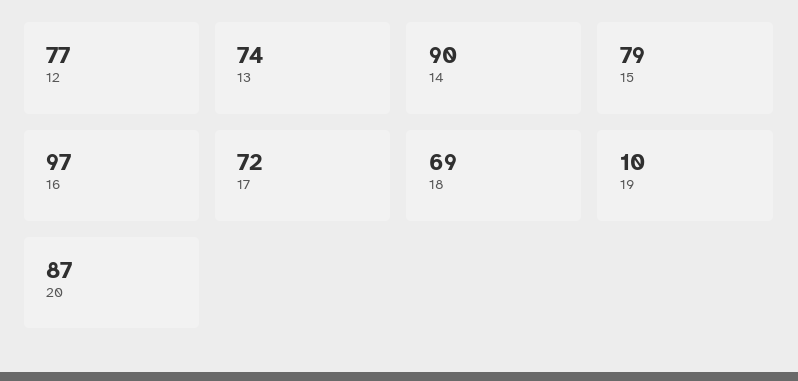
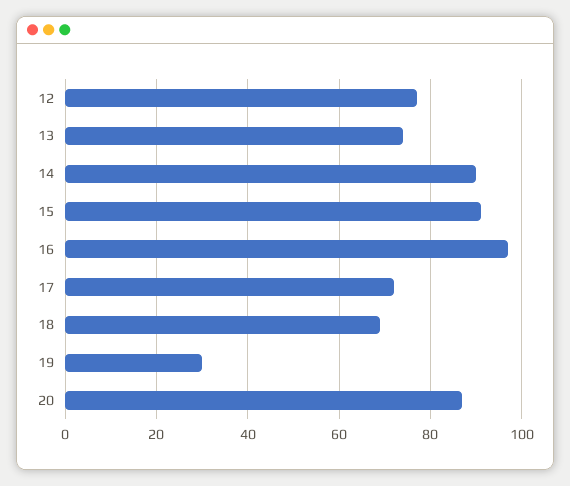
  {
    "12": 77,
    "13": 74,
    "14": 90,
-   "15": 79,
+   "15": 90,
    "16": 97,
    "17": 72,
    "18": 69,
-   "19": 10,
+   "19": 30,
    "20": 87
  }

